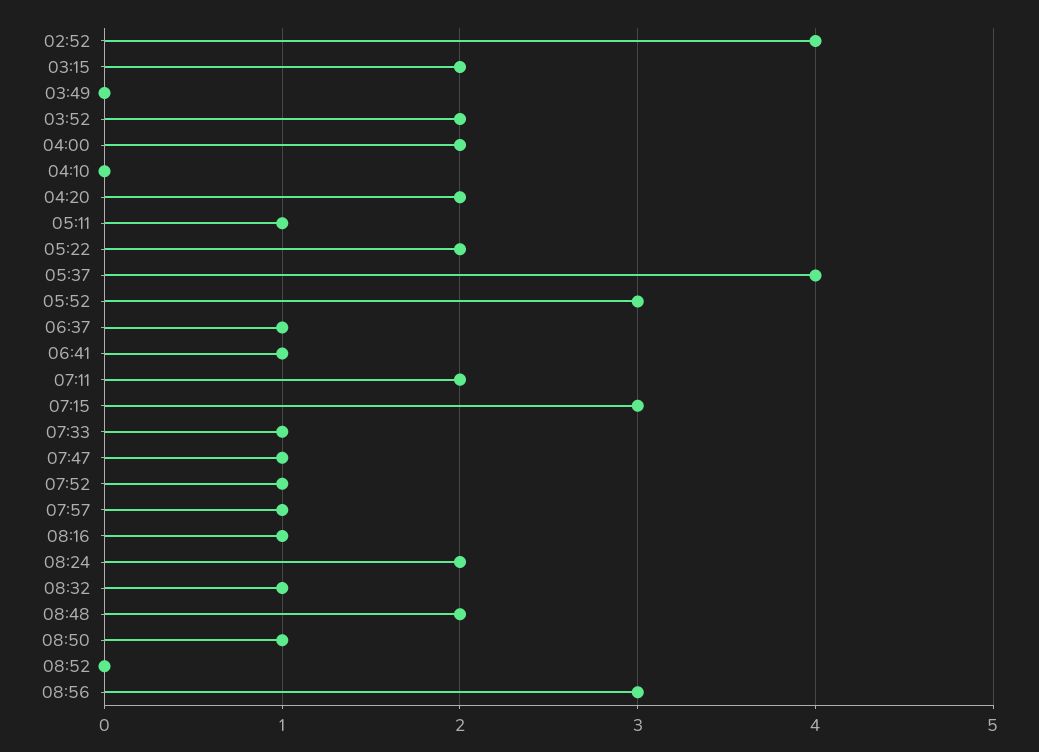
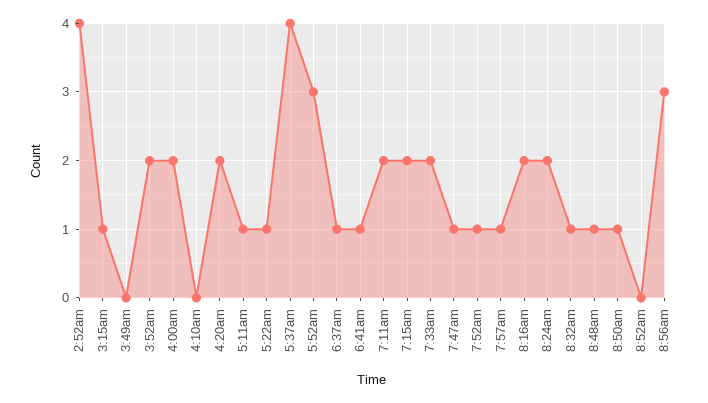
  {
    "02:52": 4,
-   "03:15": 2,
+   "03:15": 1,
    "03:49": 0,
    "03:52": 2,
    "04:00": 2,
    "04:10": 0,
    "04:20": 2,
    "05:11": 1,
-   "05:22": 2,
+   "05:22": 1,
    "05:37": 4,
    "05:52": 3,
    "06:37": 1,
    "06:41": 1,
    "07:11": 2,
-   "07:15": 3,
+   "07:15": 2,
-   "07:33": 1,
+   "07:33": 2,
    "07:47": 1,
    "07:52": 1,
    "07:57": 1,
-   "08:16": 1,
+   "08:16": 2,
    "08:24": 2,
    "08:32": 1,
-   "08:48": 2,
+   "08:48": 1,
    "08:50": 1,
    "08:52": 0,
    "08:56": 3
  }

